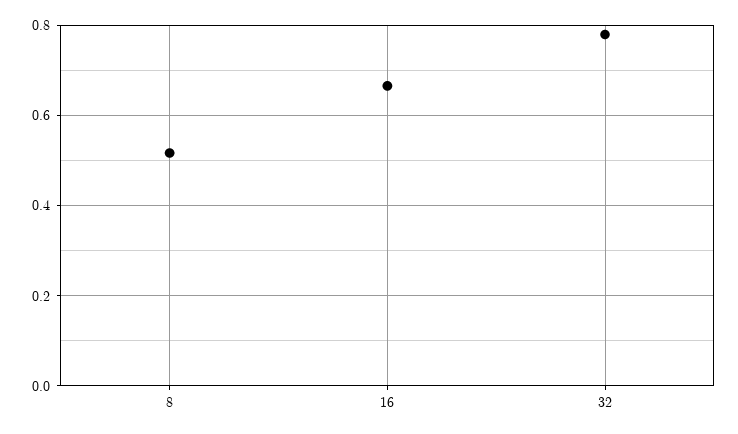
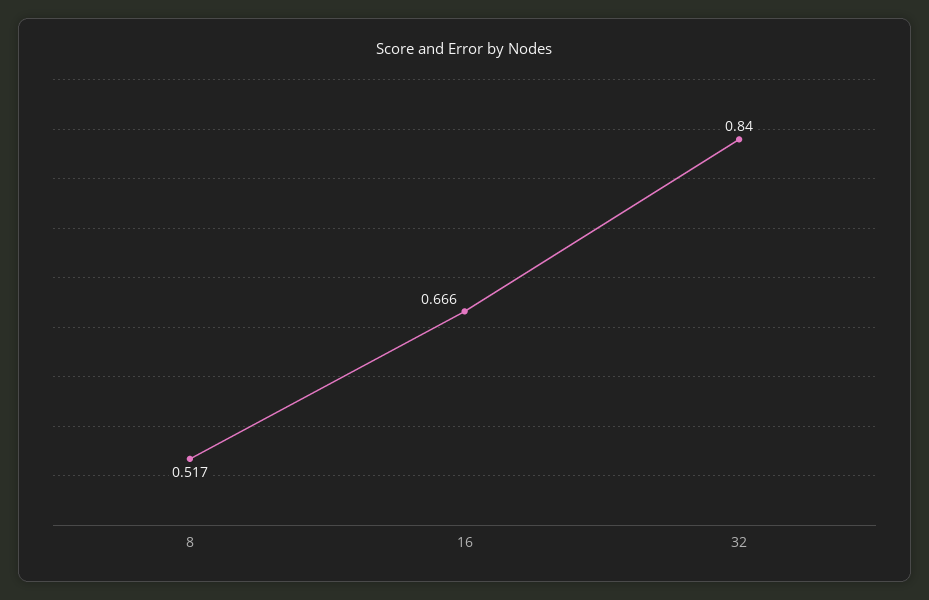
  {
    "8": 0.517,
    "16": 0.666,
-   "32": 0.78
+   "32": 0.84
  }

